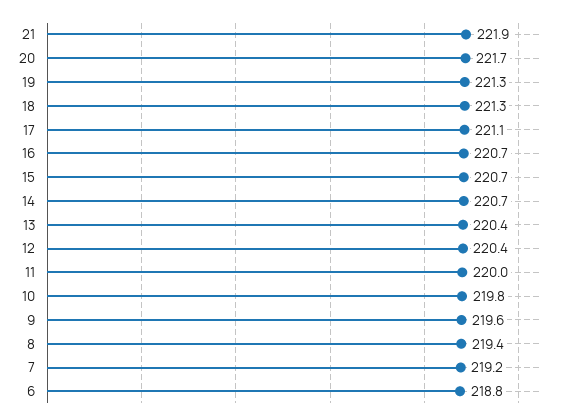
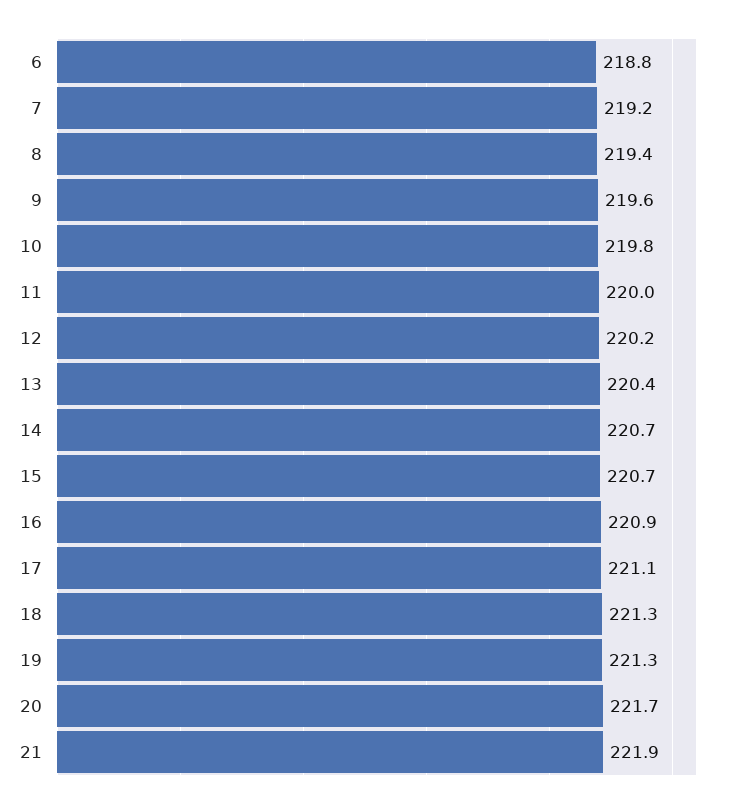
  {
    "21": 221.9,
    "20": 221.7,
    "19": 221.3,
    "18": 221.3,
    "17": 221.1,
-   "16": 220.7,
+   "16": 220.9,
    "15": 220.7,
    "14": 220.7,
    "13": 220.4,
-   "12": 220.4,
+   "12": 220.2,
    "11": 220,
    "10": 219.8,
    "9": 219.6,
    "8": 219.4,
    "7": 219.2,
    "6": 218.8
  }

